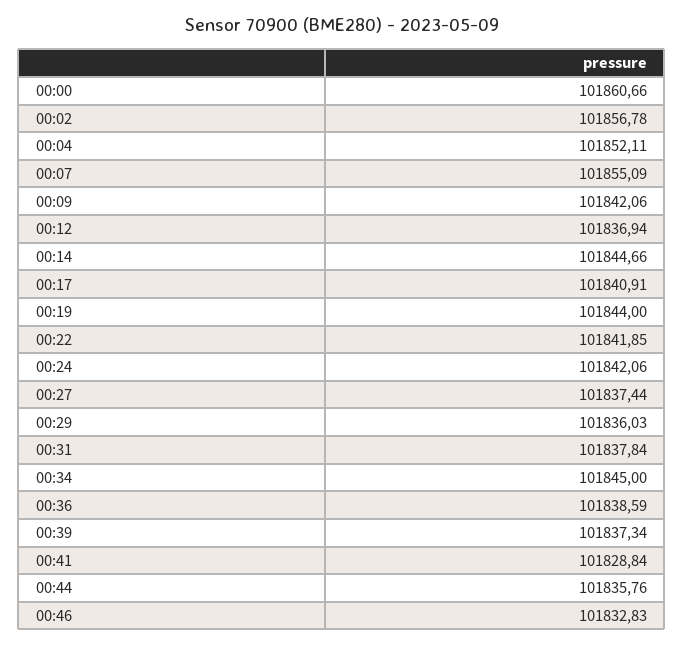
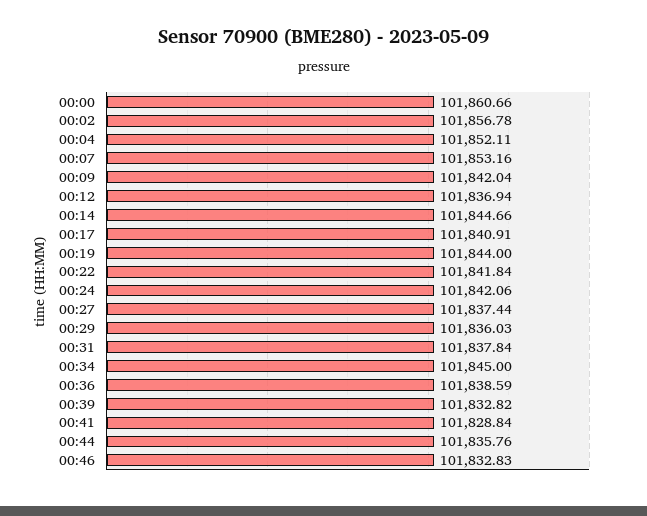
  {
    "00:00": 101860.66,
    "00:02": 101856.78,
    "00:04": 101852.11,
-   "00:07": 101855.09,
+   "00:07": 101853.16,
-   "00:09": 101842.06,
+   "00:09": 101842.04,
    "00:12": 101836.94,
    "00:14": 101844.66,
    "00:17": 101840.91,
    "00:19": 101844,
-   "00:22": 101841.85,
+   "00:22": 101841.84,
    "00:24": 101842.06,
    "00:27": 101837.44,
    "00:29": 101836.03,
    "00:31": 101837.84,
    "00:34": 101845,
    "00:36": 101838.59,
-   "00:39": 101837.34,
+   "00:39": 101832.82,
    "00:41": 101828.84,
    "00:44": 101835.76,
    "00:46": 101832.83
  }

